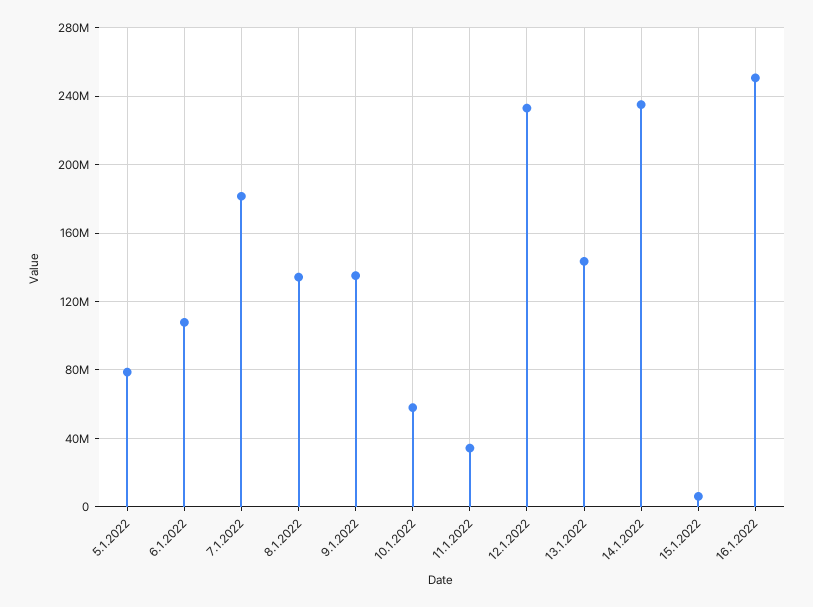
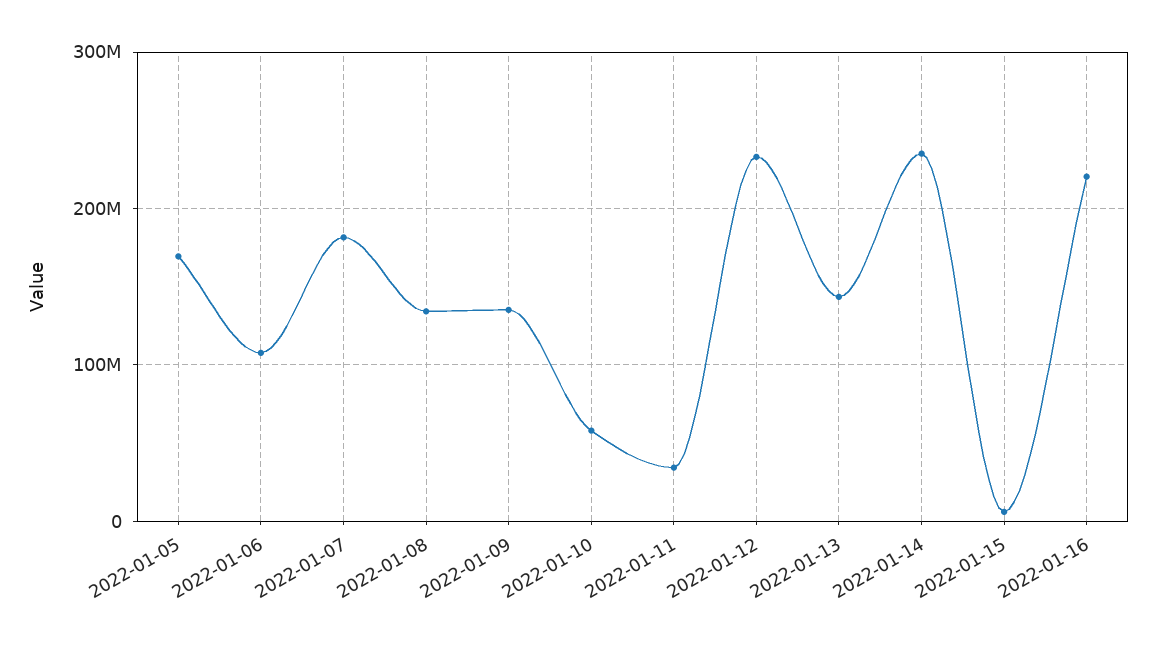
  {
-   "5.1.2022": 80000000,
+   "5.1.2022": 170000000,
    "6.1.2022": 110000000,
    "7.1.2022": 180000000,
    "8.1.2022": 135000000,
    "9.1.2022": 135000000,
    "10.1.2022": 60000000,
    "11.1.2022": 35000000,
    "12.1.2022": 235000000,
    "13.1.2022": 145000000,
    "14.1.2022": 235000000,
    "15.1.2022": 5000000,
-   "16.1.2022": 250000000
+   "16.1.2022": 220000000
  }

